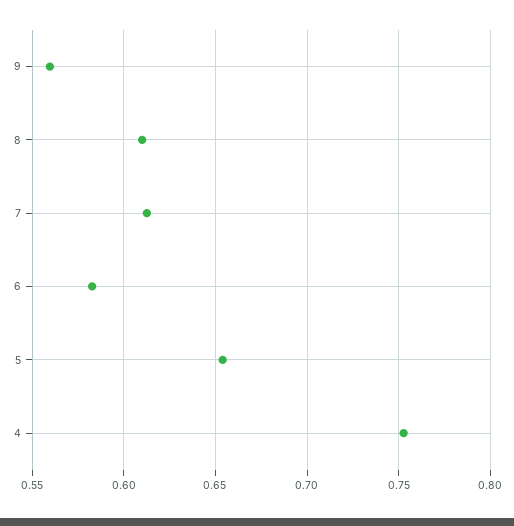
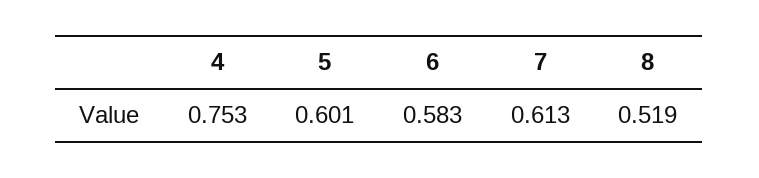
  {
-   "9": 0.56,
-   "8": 0.61,
+   "8": 0.519,
    "7": 0.613,
    "6": 0.583,
-   "5": 0.655,
+   "5": 0.601,
    "4": 0.753
  }

